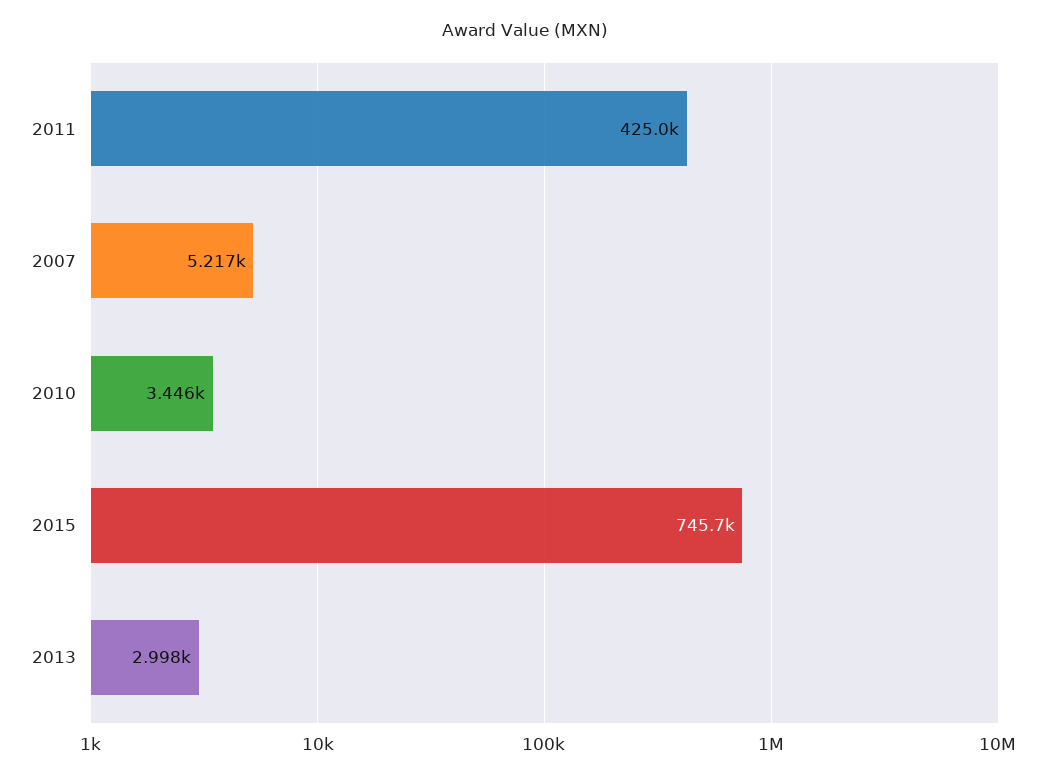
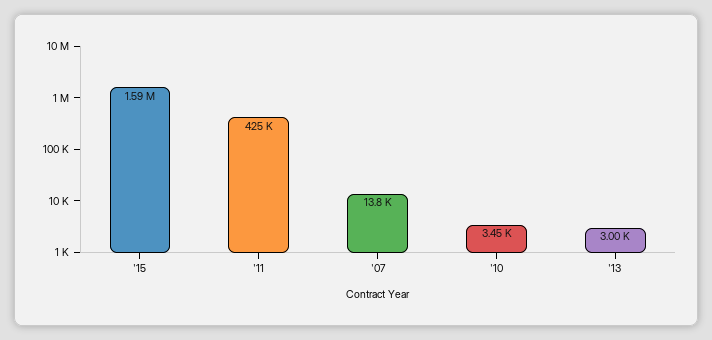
  {
    "2011": 425000,
-   "2007": 5217,
+   "2007": 13800,
    "2010": 3446,
-   "2015": 745700,
+   "2015": 1590000,
    "2013": 2998
  }

